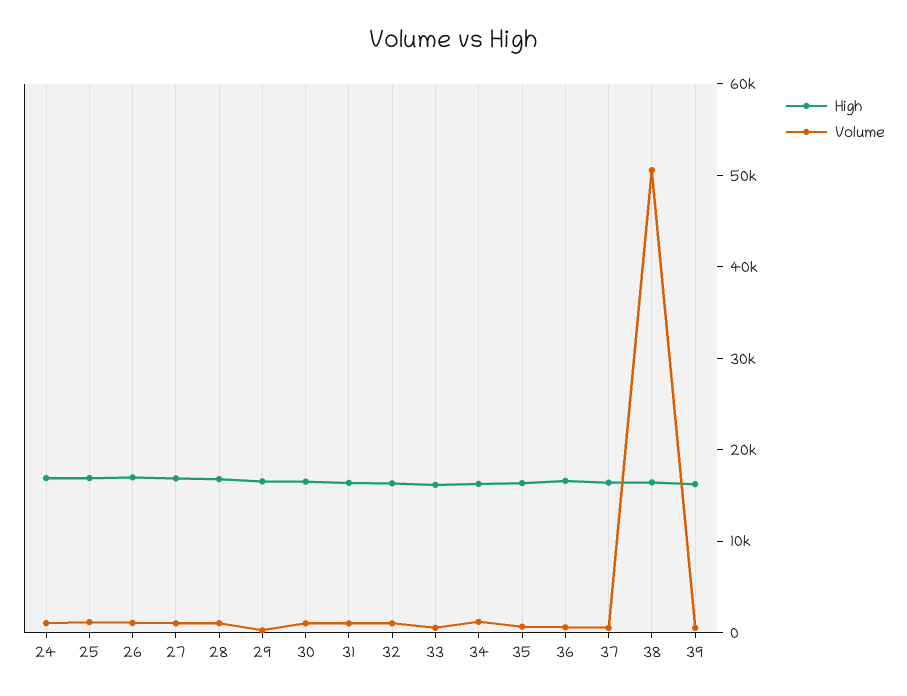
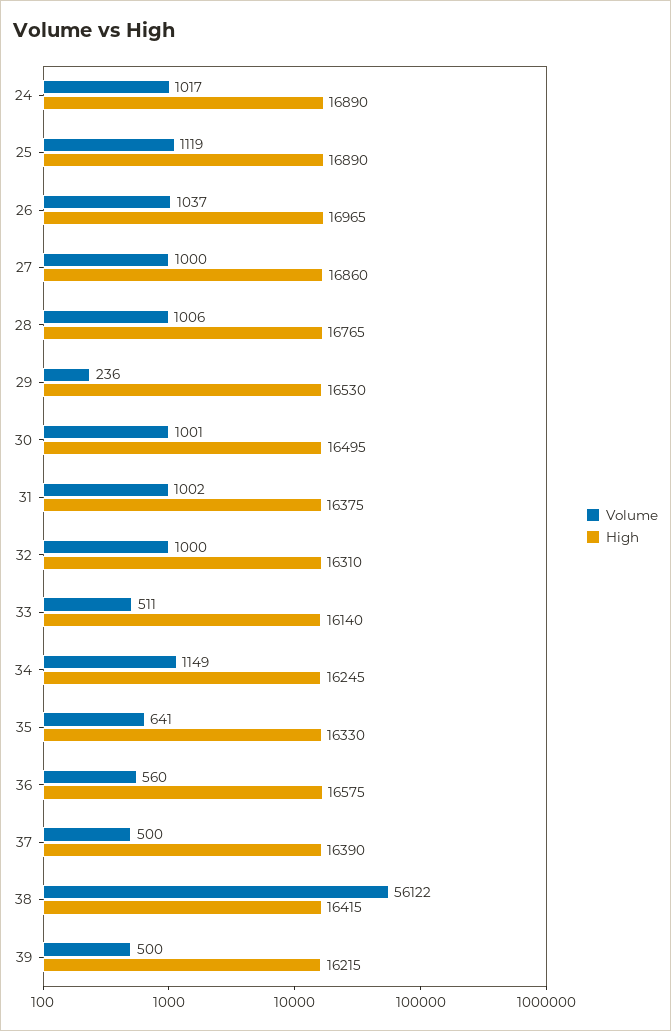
  {
    "High": {
      "24": 16890,
      "25": 16890,
      "26": 16965,
      "27": 16860,
      "28": 16765,
      "29": 16530,
      "30": 16495,
      "31": 16375,
      "32": 16310,
      "33": 16140,
      "34": 16245,
      "35": 16330,
      "36": 16575,
      "37": 16390,
      "38": 16415,
      "39": 16215
    },
    "Volume": {
      "24": 1017,
      "25": 1119,
      "26": 1037,
      "27": 1000,
      "28": 1006,
      "29": 236,
      "30": 1001,
      "31": 1002,
      "32": 1000,
      "33": 511,
      "34": 1149,
      "35": 641,
      "36": 560,
      "37": 500,
-     "38": 50000,
+     "38": 56122,
      "39": 500
    }
  }

